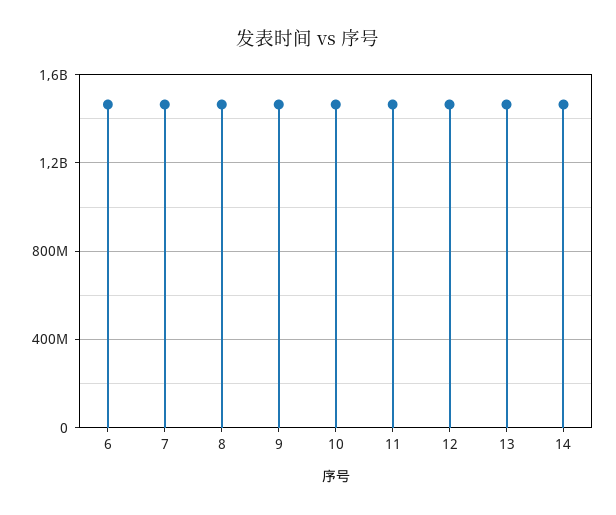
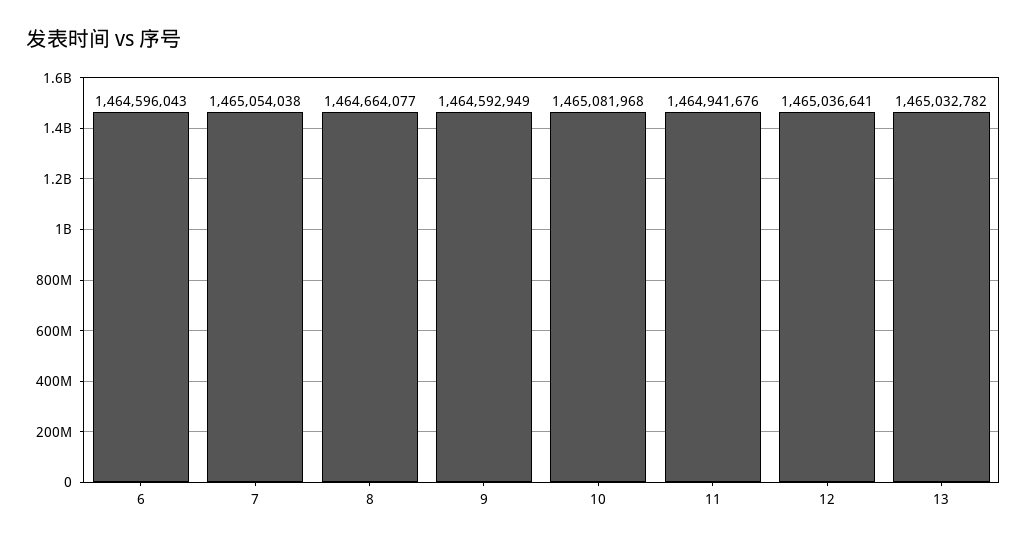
  {
    "6": 1464596043,
    "7": 1465054038,
    "8": 1464664077,
    "9": 1464592949,
    "10": 1465081968,
    "11": 1464941676,
    "12": 1465036641,
-   "13": 1465032782,
+   "13": 1465032782
-   "14": 1450000000
  }

